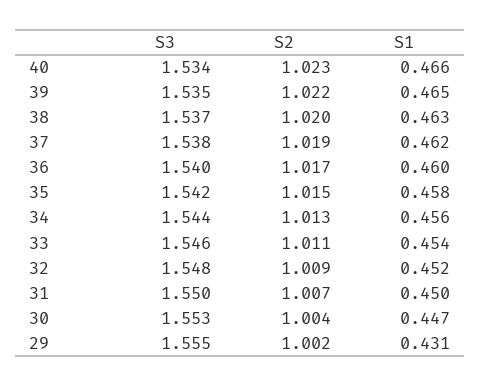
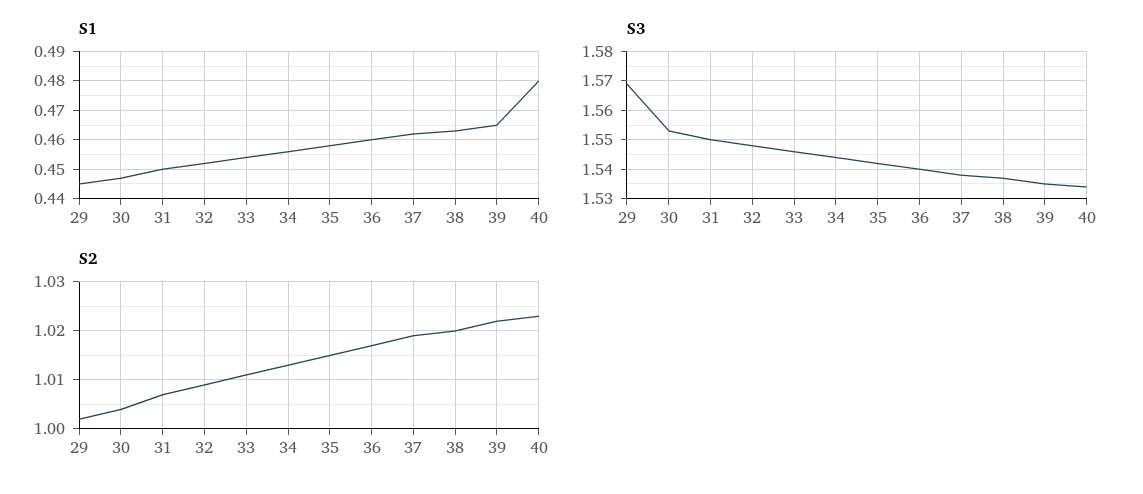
  {
    "S3": {
      "40": 1.534,
      "39": 1.535,
      "38": 1.537,
      "37": 1.538,
      "36": 1.54,
      "35": 1.542,
      "34": 1.544,
      "33": 1.546,
      "32": 1.548,
      "31": 1.55,
      "30": 1.553,
-     "29": 1.555
+     "29": 1.57
    },
    "S2": {
      "40": 1.023,
      "39": 1.022,
      "38": 1.02,
      "37": 1.019,
      "36": 1.017,
      "35": 1.015,
      "34": 1.013,
      "33": 1.011,
      "32": 1.009,
      "31": 1.007,
      "30": 1.004,
      "29": 1.002
    },
    "S1": {
-     "40": 0.466,
+     "40": 0.48,
      "39": 0.465,
      "38": 0.463,
      "37": 0.462,
      "36": 0.46,
      "35": 0.458,
      "34": 0.456,
      "33": 0.454,
      "32": 0.452,
      "31": 0.45,
      "30": 0.447,
-     "29": 0.431
+     "29": 0.445
    }
  }

